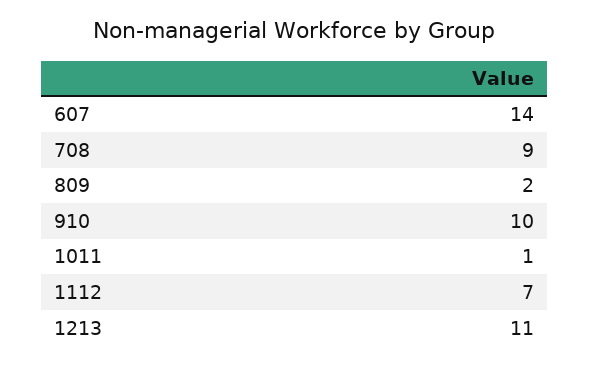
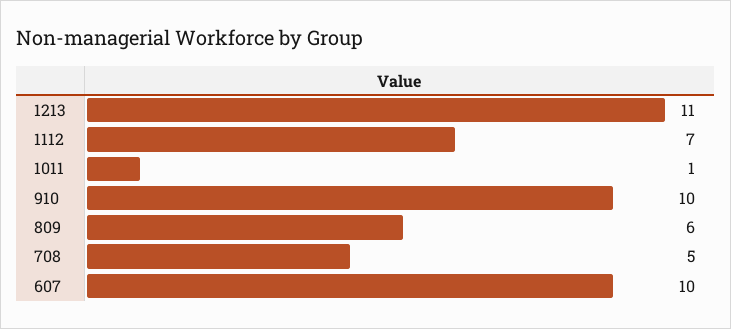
  {
-   "607": 14,
+   "607": 10,
-   "708": 9,
+   "708": 5,
-   "809": 2,
+   "809": 6,
    "910": 10,
    "1011": 1,
    "1112": 7,
    "1213": 11
  }

